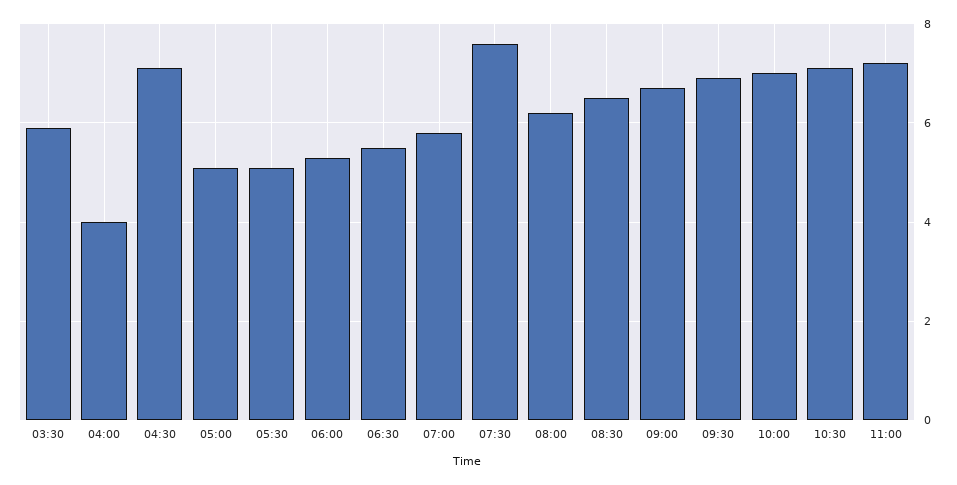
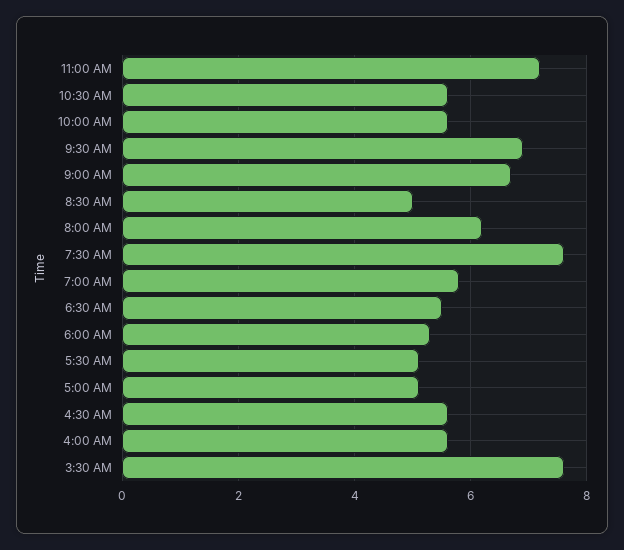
  {
-   "03:30": 6,
+   "03:30": 7.5,
-   "04:00": 4,
+   "04:00": 5.5,
-   "04:30": 7,
+   "04:30": 5.5,
    "05:00": 5,
    "05:30": 5,
    "06:00": 5.5,
    "06:30": 5.5,
    "07:00": 6,
    "07:30": 7.5,
    "08:00": 6,
-   "08:30": 6.5,
+   "08:30": 5,
    "09:00": 6.5,
    "09:30": 7,
-   "10:00": 7,
+   "10:00": 5.5,
-   "10:30": 7,
+   "10:30": 5.5,
    "11:00": 7
  }

